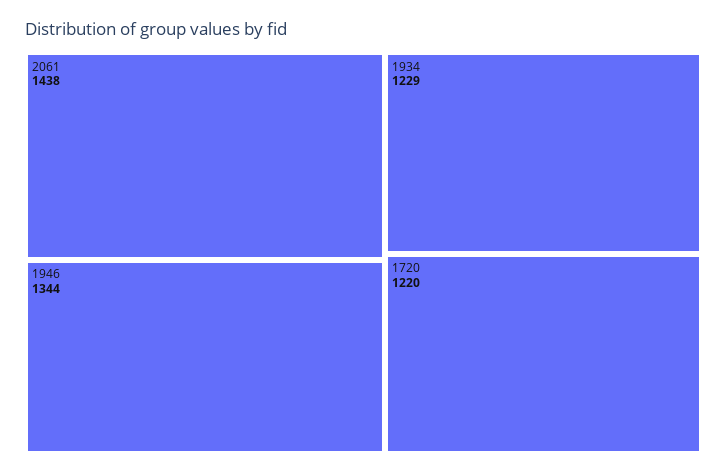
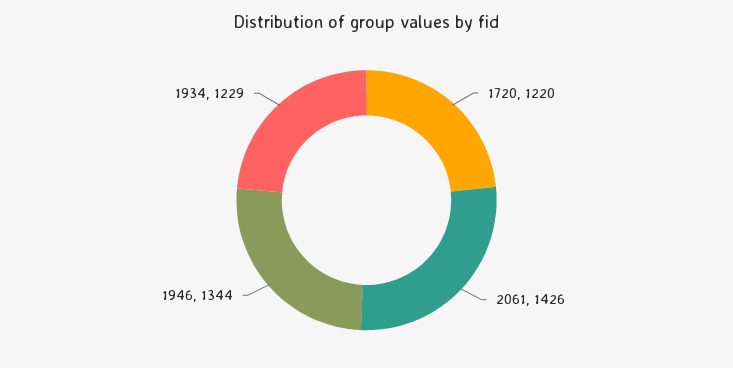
  {
-   "2061": 1438,
+   "2061": 1426,
    "1946": 1344,
    "1934": 1229,
    "1720": 1220
  }

